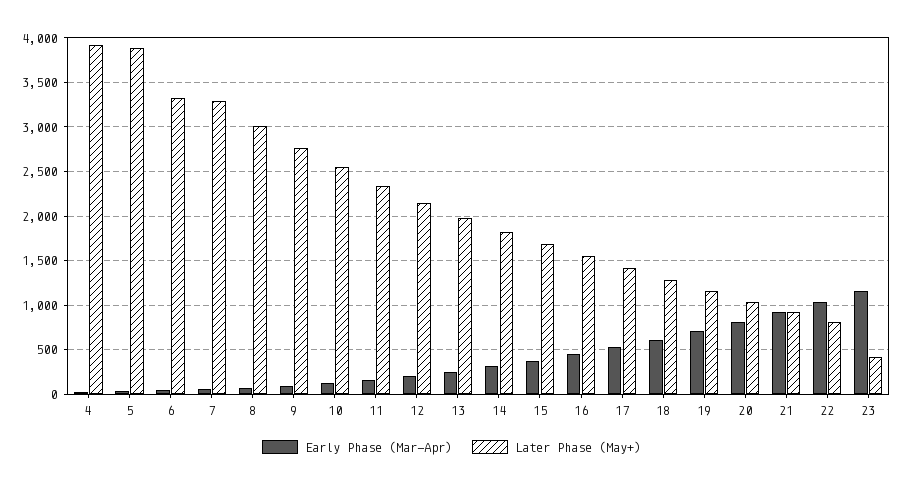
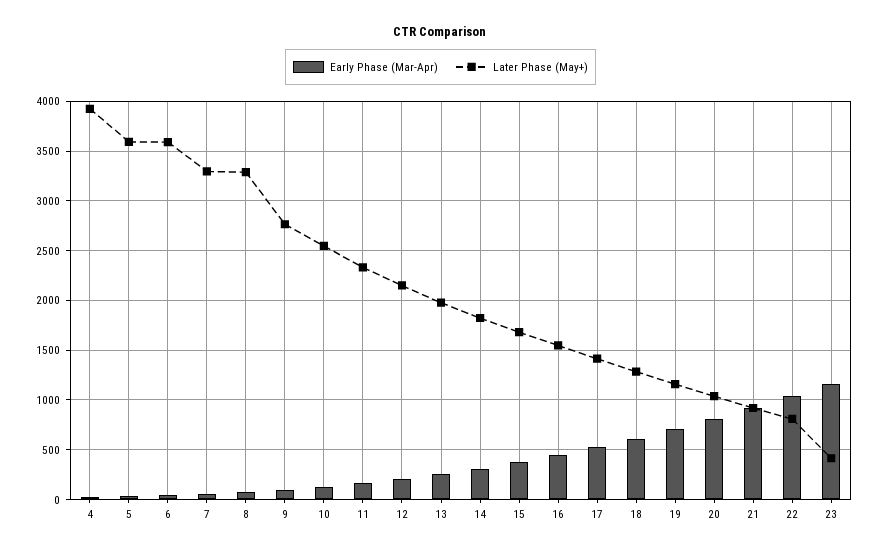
  {
    "Early Phase (Mar-Apr)": {
      "4": 0,
      "5": 0,
      "6": 0,
      "7": 100,
      "8": 100,
      "9": 100,
      "10": 100,
      "11": 200,
      "12": 200,
      "13": 300,
      "14": 300,
      "15": 400,
      "16": 400,
      "17": 500,
      "18": 600,
      "19": 700,
      "20": 800,
      "21": 900,
      "22": 1000,
      "23": 1200
    },
    "Later Phase (May+)": {
      "4": 3900,
-     "5": 3900,
+     "5": 3600,
-     "6": 3300,
+     "6": 3600,
      "7": 3300,
-     "8": 3000,
+     "8": 3300,
      "9": 2800,
      "10": 2500,
      "11": 2300,
      "12": 2200,
      "13": 2000,
      "14": 1800,
      "15": 1700,
      "16": 1500,
      "17": 1400,
      "18": 1300,
      "19": 1200,
      "20": 1000,
      "21": 900,
      "22": 800,
      "23": 400
    }
  }

